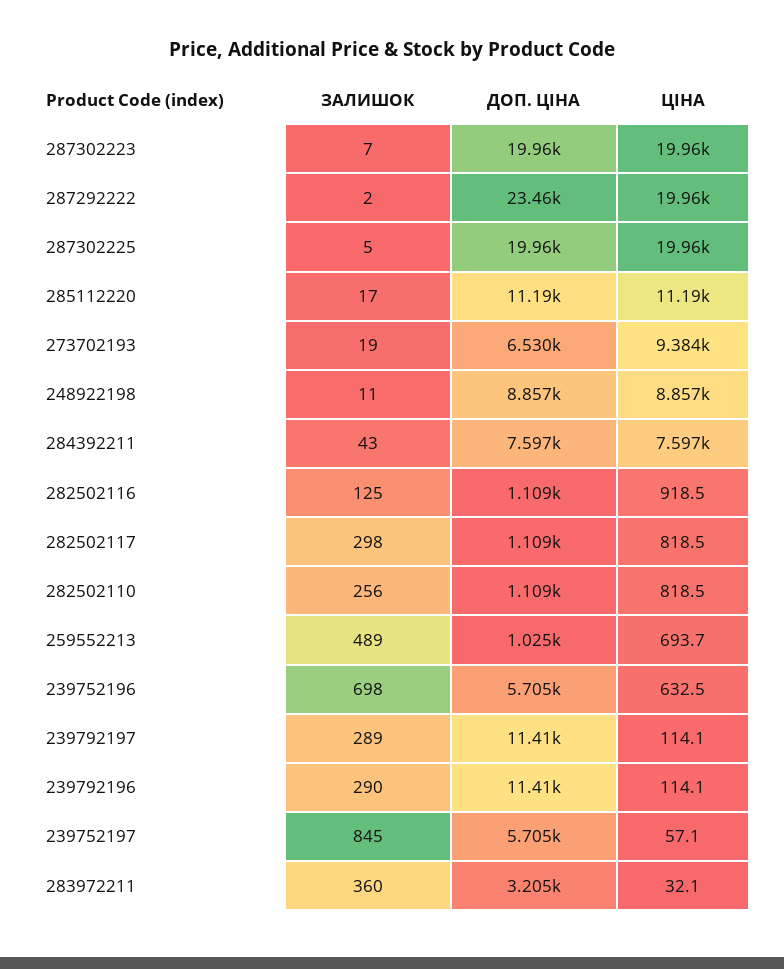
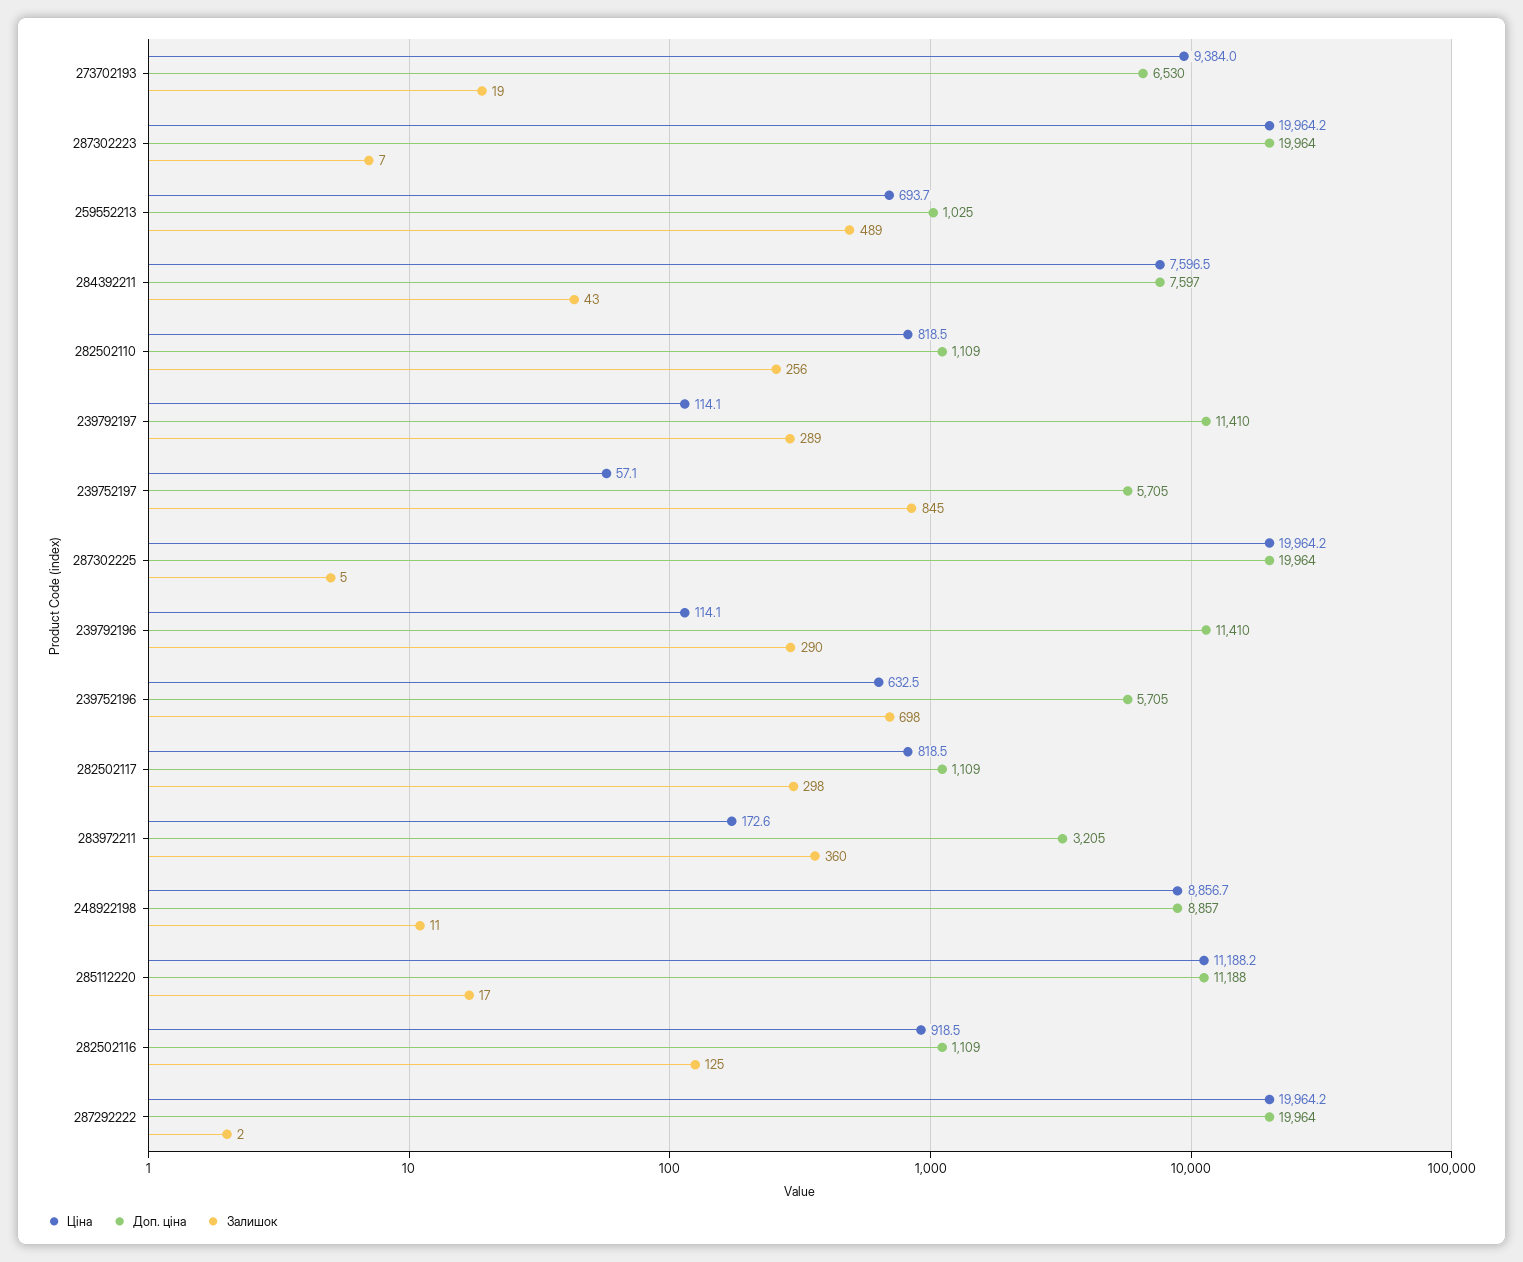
  {
    "ЗАЛИШОК": {
      "287302223": 7,
      "287292222": 2,
      "287302225": 5,
      "285112220": 17,
      "273702193": 19,
      "248922198": 11,
      "284392211": 43,
      "282502116": 125,
      "282502117": 298,
      "282502110": 256,
      "259552213": 489,
      "239752196": 698,
      "239792197": 289,
      "239792196": 290,
      "239752197": 845,
      "283972211": 360
    },
    "ДОП. ЦІНА": {
      "287302223": 19964,
-     "287292222": 23460,
+     "287292222": 19964,
      "287302225": 19964,
      "285112220": 11188,
      "273702193": 6530,
      "248922198": 8857,
      "284392211": 7597,
      "282502116": 1109,
      "282502117": 1109,
      "282502110": 1109,
      "259552213": 1025,
      "239752196": 5705,
      "239792197": 11410,
      "239792196": 11410,
      "239752197": 5705,
      "283972211": 3205
    },
    "ЦІНА": {
      "287302223": 19964.2,
      "287292222": 19964.2,
      "287302225": 19964.2,
      "285112220": 11188.2,
      "273702193": 9384,
      "248922198": 8856.7,
      "284392211": 7596.5,
      "282502116": 918.5,
      "282502117": 818.5,
      "282502110": 818.5,
      "259552213": 693.7,
      "239752196": 632.5,
      "239792197": 114.1,
      "239792196": 114.1,
      "239752197": 57.1,
-     "283972211": 32.1
+     "283972211": 172.6
    }
  }

